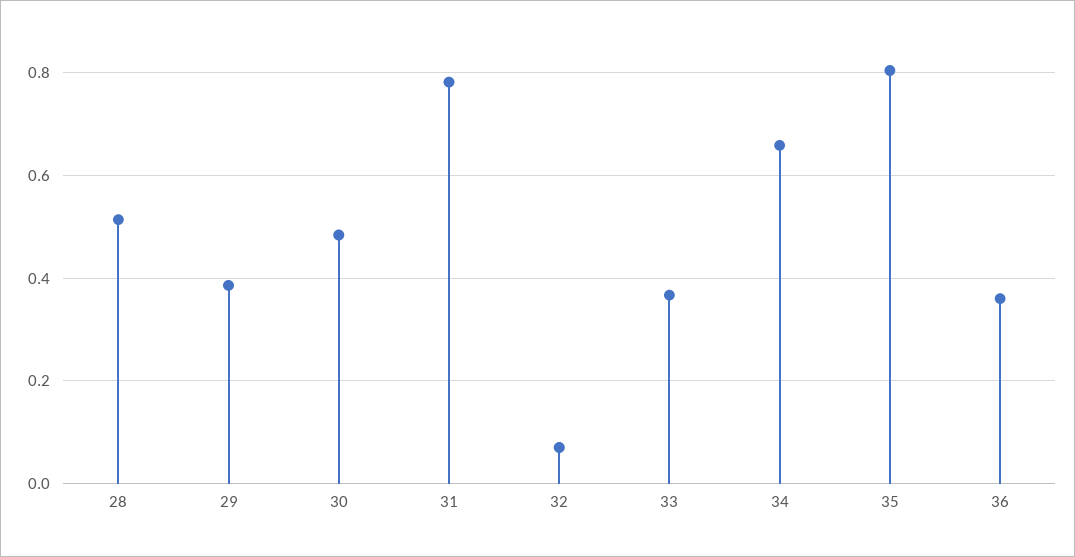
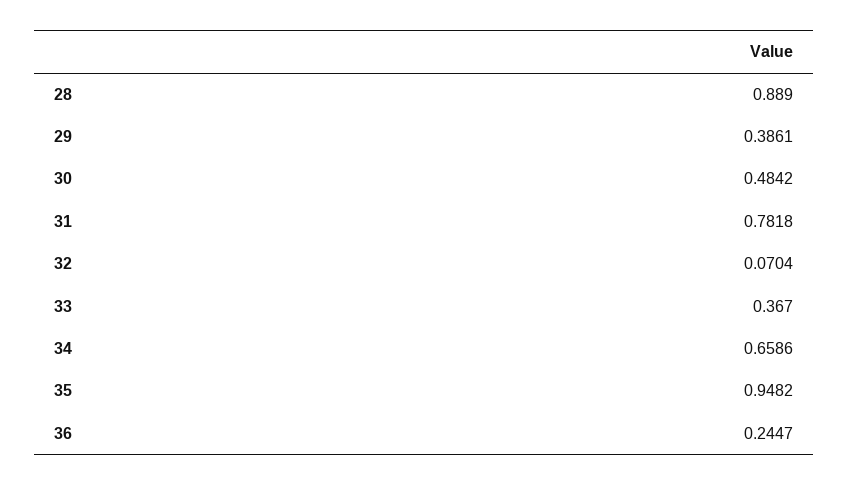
  {
-   "28": 0.52,
+   "28": 0.889,
    "29": 0.3861,
    "30": 0.4842,
    "31": 0.7818,
    "32": 0.0704,
    "33": 0.367,
    "34": 0.6586,
-   "35": 0.8,
+   "35": 0.9482,
-   "36": 0.36
+   "36": 0.2447
  }

